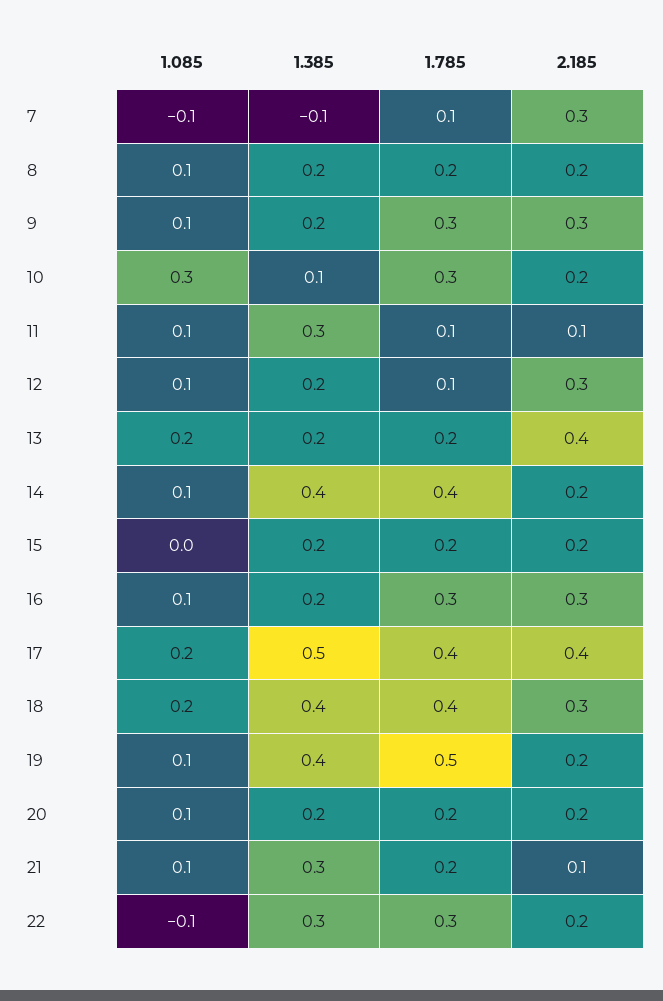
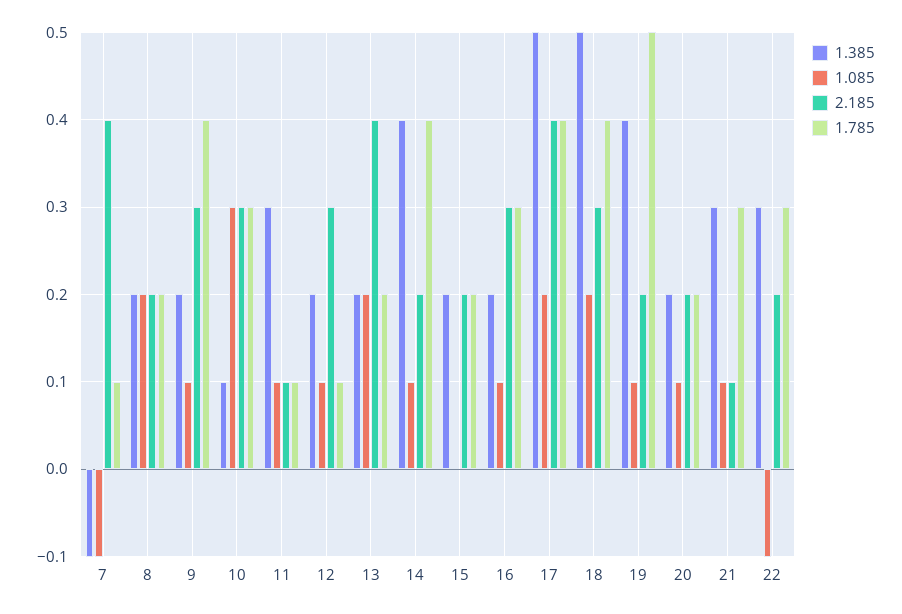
  {
    "1.085": {
      "7": -0.1,
-     "8": 0.1,
+     "8": 0.2,
      "9": 0.1,
      "10": 0.3,
      "11": 0.1,
      "12": 0.1,
      "13": 0.2,
      "14": 0.1,
      "15": 0,
      "16": 0.1,
      "17": 0.2,
      "18": 0.2,
      "19": 0.1,
      "20": 0.1,
      "21": 0.1,
      "22": -0.1
    },
    "1.385": {
      "7": -0.1,
      "8": 0.2,
      "9": 0.2,
      "10": 0.1,
      "11": 0.3,
      "12": 0.2,
      "13": 0.2,
      "14": 0.4,
      "15": 0.2,
      "16": 0.2,
      "17": 0.5,
-     "18": 0.4,
+     "18": 0.5,
      "19": 0.4,
      "20": 0.2,
      "21": 0.3,
      "22": 0.3
    },
    "1.785": {
      "7": 0.1,
      "8": 0.2,
-     "9": 0.3,
+     "9": 0.4,
      "10": 0.3,
      "11": 0.1,
      "12": 0.1,
      "13": 0.2,
      "14": 0.4,
      "15": 0.2,
      "16": 0.3,
      "17": 0.4,
      "18": 0.4,
      "19": 0.5,
      "20": 0.2,
-     "21": 0.2,
+     "21": 0.3,
      "22": 0.3
    },
    "2.185": {
-     "7": 0.3,
+     "7": 0.4,
      "8": 0.2,
      "9": 0.3,
-     "10": 0.2,
+     "10": 0.3,
      "11": 0.1,
      "12": 0.3,
      "13": 0.4,
      "14": 0.2,
      "15": 0.2,
      "16": 0.3,
      "17": 0.4,
      "18": 0.3,
      "19": 0.2,
      "20": 0.2,
      "21": 0.1,
      "22": 0.2
    }
  }

